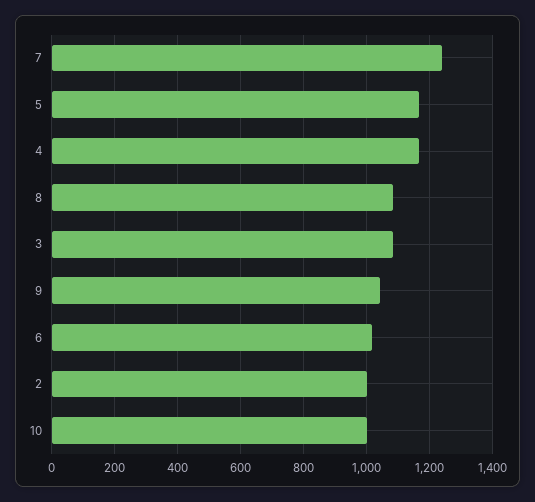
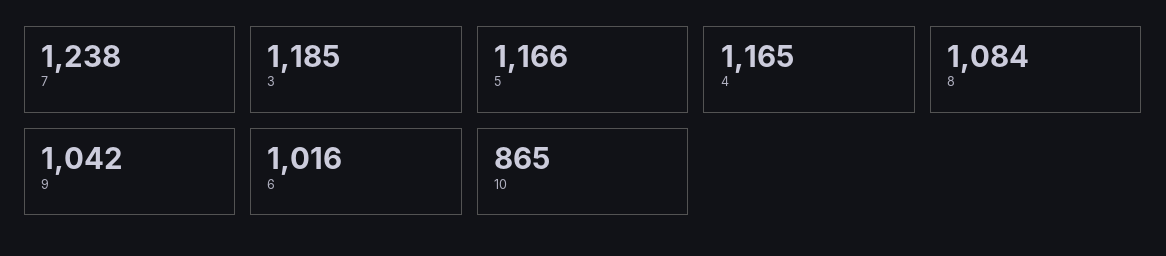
  {
    "7": 1238,
    "5": 1166,
    "4": 1165,
    "8": 1084,
-   "3": 1080,
+   "3": 1185,
    "9": 1042,
    "6": 1016,
-   "2": 1000,
-   "10": 1000
+   "10": 865
  }

